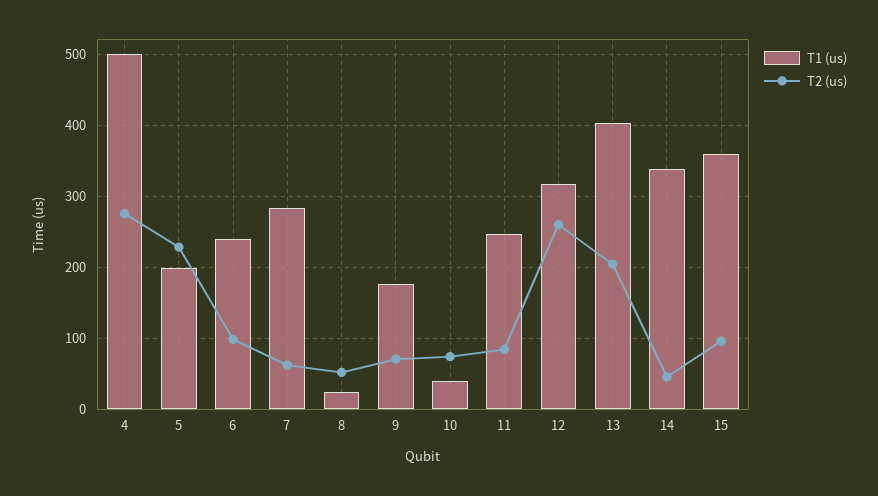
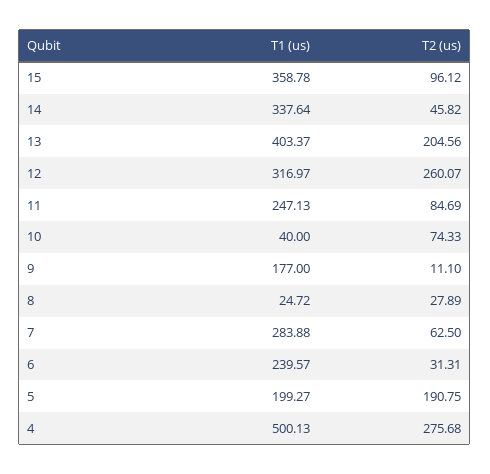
  {
    "T1 (us)": {
      "4": 500.13,
      "5": 199.27,
      "6": 239.57,
      "7": 283.88,
      "8": 24.72,
      "9": 177,
      "10": 40,
      "11": 247.13,
      "12": 316.97,
      "13": 403.37,
      "14": 337.64,
      "15": 358.78
    },
    "T2 (us)": {
      "4": 275.68,
-     "5": 230,
+     "5": 190.75,
-     "6": 100,
+     "6": 31.31,
      "7": 62.5,
-     "8": 50,
+     "8": 27.89,
-     "9": 70,
+     "9": 11.1,
      "10": 74.33,
      "11": 84.69,
      "12": 260.07,
      "13": 204.56,
      "14": 45.82,
      "15": 96.12
    }
  }

